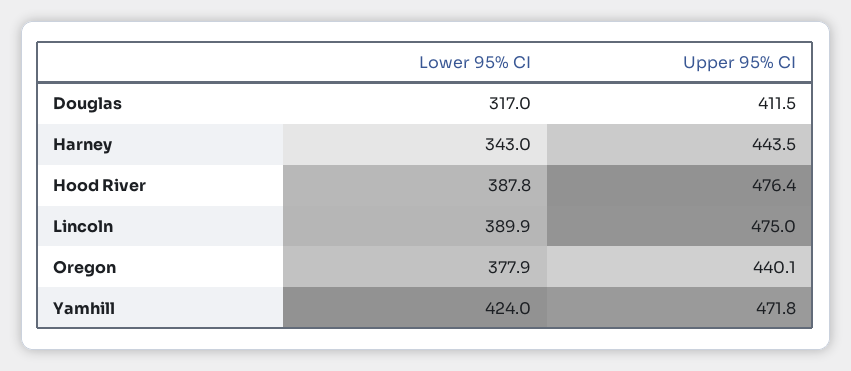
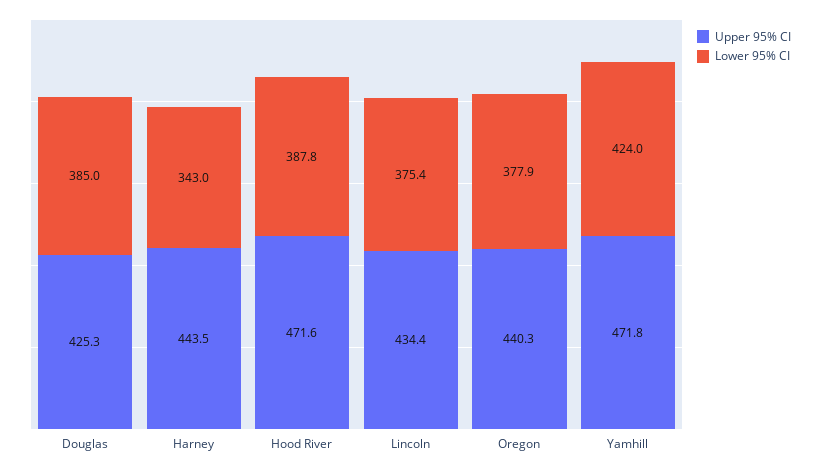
  {
    "Lower 95% CI": {
-     "Douglas": 317,
+     "Douglas": 385,
      "Harney": 343,
      "Hood River": 387.8,
-     "Lincoln": 389.9,
+     "Lincoln": 375.4,
      "Oregon": 377.9,
      "Yamhill": 424
    },
    "Upper 95% CI": {
-     "Douglas": 411.5,
+     "Douglas": 425.3,
      "Harney": 443.5,
-     "Hood River": 476.4,
+     "Hood River": 471.6,
-     "Lincoln": 475,
+     "Lincoln": 434.4,
-     "Oregon": 440.1,
+     "Oregon": 440.3,
      "Yamhill": 471.8
    }
  }

